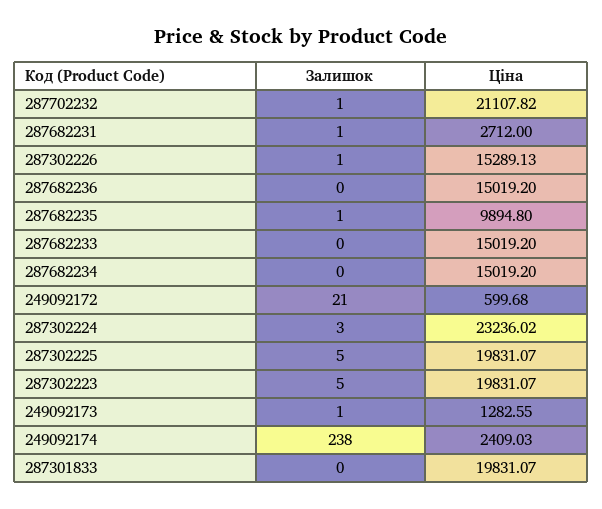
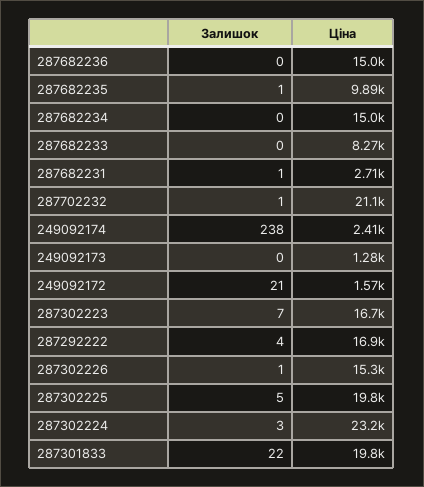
  {
    "Залишок": {
      "287702232": 1,
      "287682231": 1,
      "287302226": 1,
      "287682236": 0,
      "287682235": 1,
      "287682233": 0,
      "287682234": 0,
      "249092172": 21,
      "287302224": 3,
      "287302225": 5,
-     "287302223": 5,
+     "287302223": 7,
-     "249092173": 1,
+     "249092173": 0,
      "249092174": 238,
-     "287301833": 0
+     "287301833": 22,
+     "287292222": 4
    },
    "Ціна": {
      "287702232": 21107.82,
      "287682231": 2712,
      "287302226": 15289.13,
      "287682236": 15019.2,
      "287682235": 9894.8,
-     "287682233": 15019.2,
+     "287682233": 8270,
      "287682234": 15019.2,
-     "249092172": 599.68,
+     "249092172": 1570,
      "287302224": 23236.02,
      "287302225": 19831.07,
-     "287302223": 19831.07,
+     "287302223": 16700,
      "249092173": 1282.55,
      "249092174": 2409.03,
-     "287301833": 19831.07
+     "287301833": 19831.07,
+     "287292222": 16900
    }
  }

